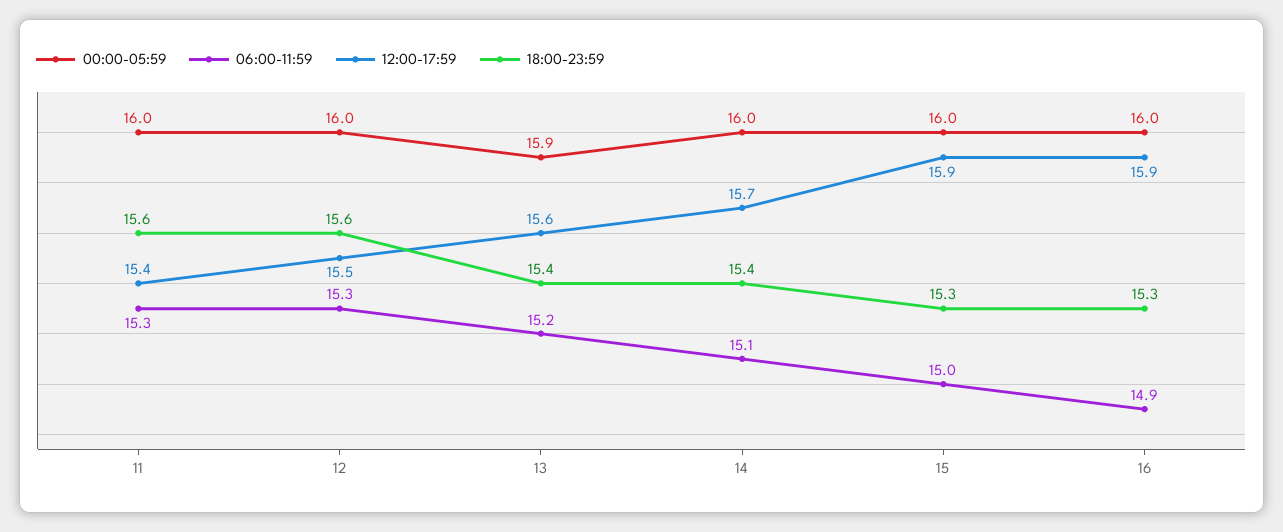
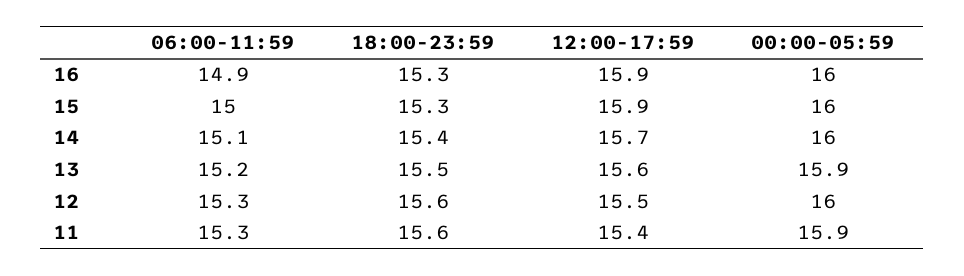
  {
    "00:00-05:59": {
-     "11": 16,
+     "11": 15.9,
      "12": 16,
      "13": 15.9,
      "14": 16,
      "15": 16,
      "16": 16
    },
    "06:00-11:59": {
      "11": 15.3,
      "12": 15.3,
      "13": 15.2,
      "14": 15.1,
      "15": 15,
      "16": 14.9
    },
    "12:00-17:59": {
      "11": 15.4,
      "12": 15.5,
      "13": 15.6,
      "14": 15.7,
      "15": 15.9,
      "16": 15.9
    },
    "18:00-23:59": {
      "11": 15.6,
      "12": 15.6,
-     "13": 15.4,
+     "13": 15.5,
      "14": 15.4,
      "15": 15.3,
      "16": 15.3
    }
  }

